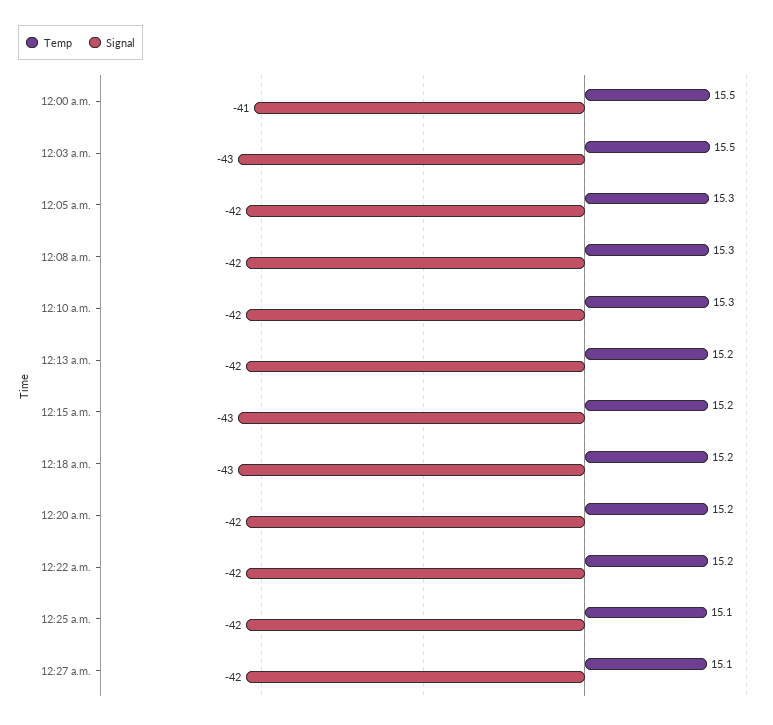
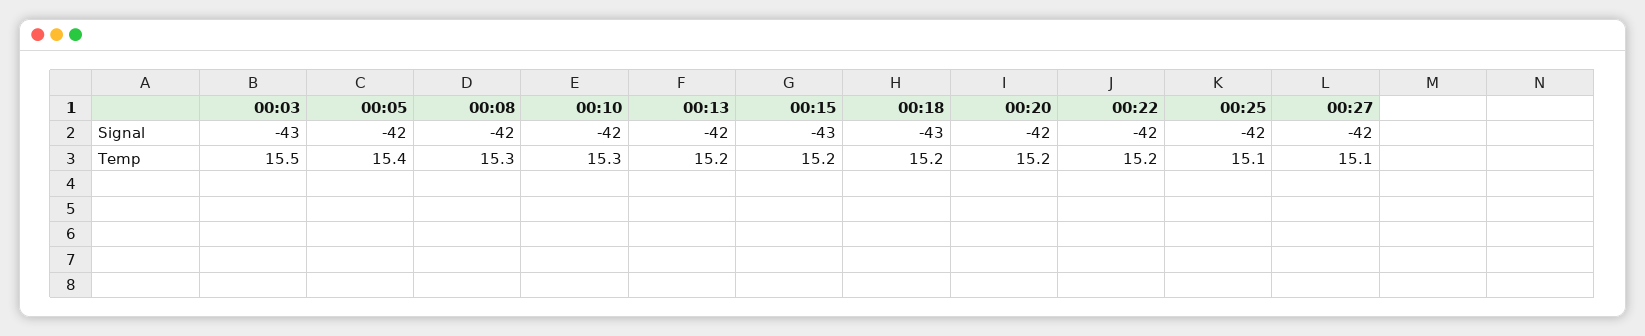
  {
    "Temp": {
-     "12:00 a.m.": 15.5,
      "12:03 a.m.": 15.5,
-     "12:05 a.m.": 15.3,
+     "12:05 a.m.": 15.4,
      "12:08 a.m.": 15.3,
      "12:10 a.m.": 15.3,
      "12:13 a.m.": 15.2,
      "12:15 a.m.": 15.2,
      "12:18 a.m.": 15.2,
      "12:20 a.m.": 15.2,
      "12:22 a.m.": 15.2,
      "12:25 a.m.": 15.1,
      "12:27 a.m.": 15.1
    },
    "Signal": {
-     "12:00 a.m.": -41,
      "12:03 a.m.": -43,
      "12:05 a.m.": -42,
      "12:08 a.m.": -42,
      "12:10 a.m.": -42,
      "12:13 a.m.": -42,
      "12:15 a.m.": -43,
      "12:18 a.m.": -43,
      "12:20 a.m.": -42,
      "12:22 a.m.": -42,
      "12:25 a.m.": -42,
      "12:27 a.m.": -42
    }
  }

